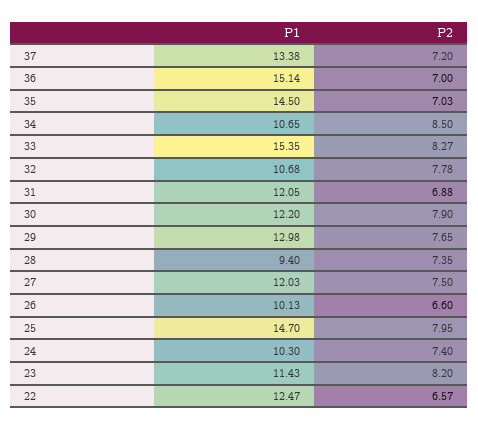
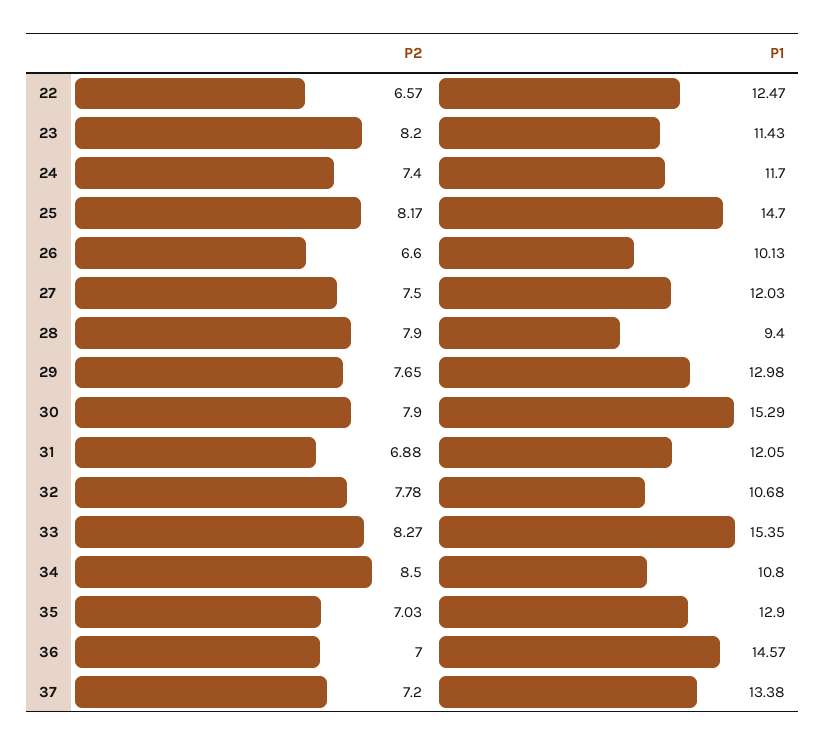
  {
    "P1": {
      "37": 13.38,
-     "36": 15.14,
+     "36": 14.57,
-     "35": 14.5,
+     "35": 12.9,
-     "34": 10.65,
+     "34": 10.8,
      "33": 15.35,
      "32": 10.68,
      "31": 12.05,
-     "30": 12.2,
+     "30": 15.29,
      "29": 12.98,
      "28": 9.4,
      "27": 12.03,
      "26": 10.13,
      "25": 14.7,
-     "24": 10.3,
+     "24": 11.7,
      "23": 11.43,
      "22": 12.47
    },
    "P2": {
      "37": 7.2,
      "36": 7,
      "35": 7.03,
      "34": 8.5,
      "33": 8.27,
      "32": 7.78,
      "31": 6.88,
      "30": 7.9,
      "29": 7.65,
-     "28": 7.35,
+     "28": 7.9,
      "27": 7.5,
      "26": 6.6,
-     "25": 7.95,
+     "25": 8.17,
      "24": 7.4,
      "23": 8.2,
      "22": 6.57
    }
  }

